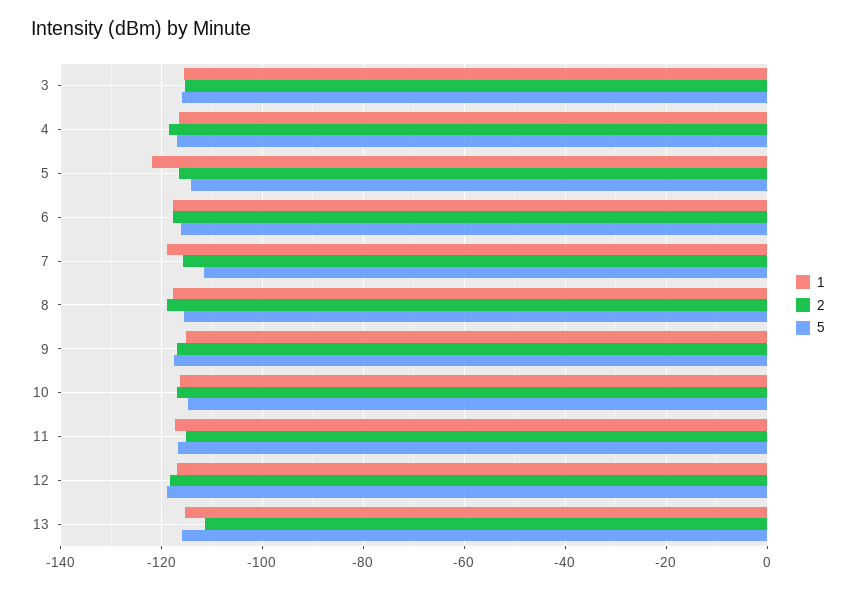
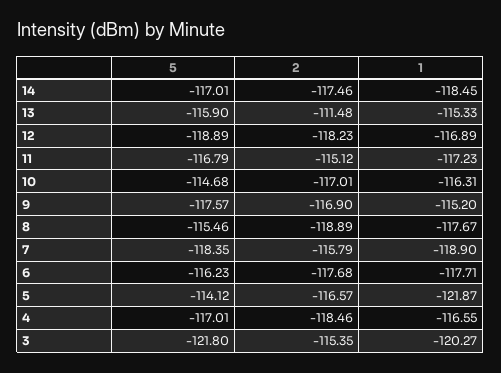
  {
    "1": {
-     "3": -116,
+     "3": -120.27,
      "4": -116.55,
      "5": -121.87,
      "6": -117.71,
      "7": -118.9,
      "8": -117.67,
      "9": -115.2,
      "10": -116.31,
      "11": -117.23,
      "12": -116.89,
-     "13": -115.33
+     "13": -115.33,
+     "14": -118.45
    },
    "2": {
      "3": -115.35,
      "4": -118.46,
      "5": -116.57,
      "6": -117.68,
      "7": -115.79,
      "8": -118.89,
      "9": -116.9,
      "10": -117.01,
      "11": -115.12,
      "12": -118.23,
-     "13": -111.48
+     "13": -111.48,
+     "14": -117.46
    },
    "5": {
-     "3": -116,
+     "3": -121.8,
      "4": -117.01,
      "5": -114.12,
      "6": -116.23,
-     "7": -112,
+     "7": -118.35,
      "8": -115.46,
      "9": -117.57,
      "10": -114.68,
      "11": -116.79,
      "12": -118.89,
-     "13": -115.9
+     "13": -115.9,
+     "14": -117.01
    }
  }

